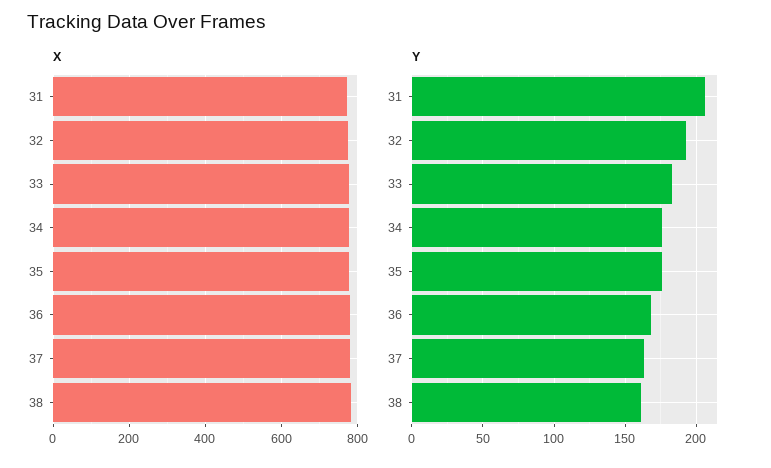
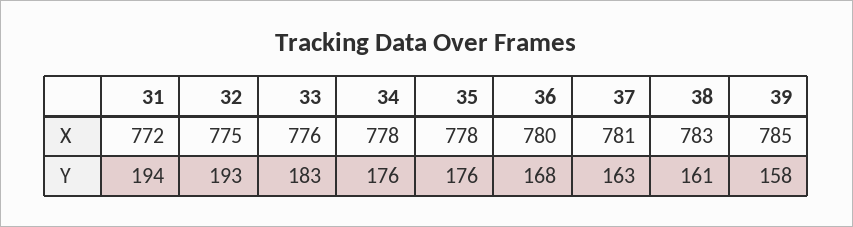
  {
    "X": {
      "31": 772,
      "32": 775,
      "33": 776,
      "34": 778,
      "35": 778,
      "36": 780,
      "37": 781,
-     "38": 783
+     "38": 783,
+     "39": 785
    },
    "Y": {
-     "31": 205,
+     "31": 194,
      "32": 193,
      "33": 183,
      "34": 176,
      "35": 176,
      "36": 168,
      "37": 163,
-     "38": 161
+     "38": 161,
+     "39": 158
    }
  }

